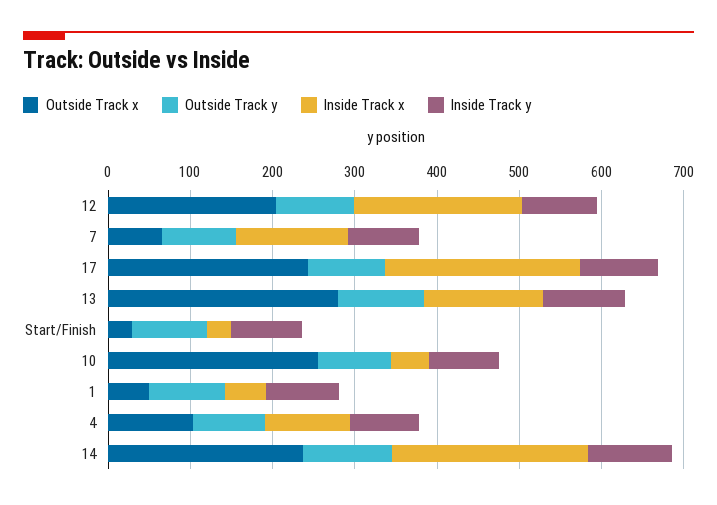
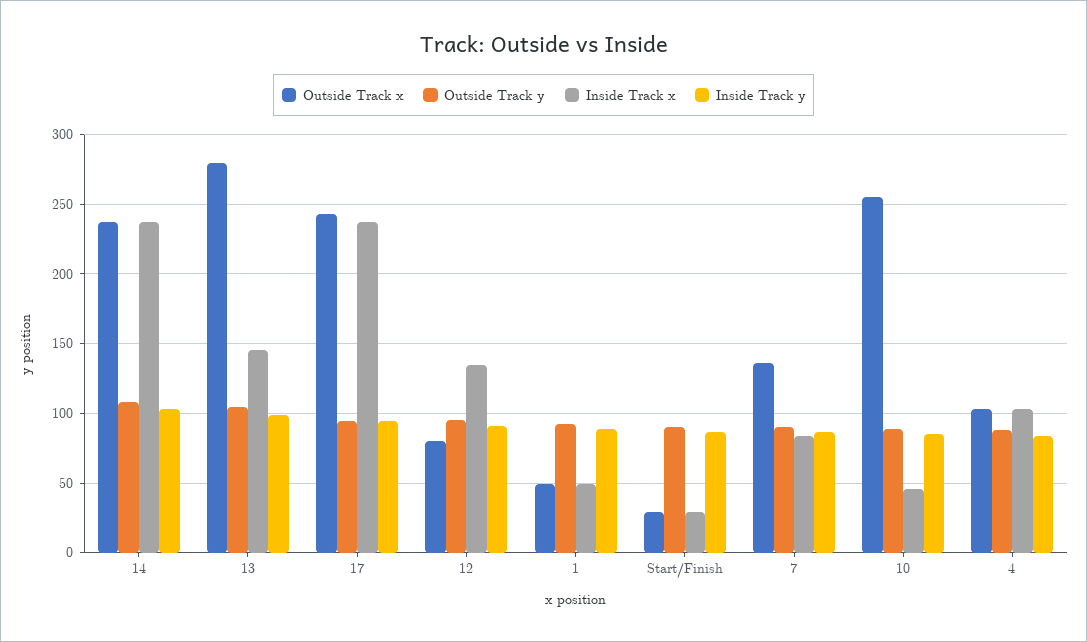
  {
    "Outside Track x": {
-     "12": 200,
+     "12": 80,
-     "7": 60,
+     "7": 135,
      "17": 245,
      "13": 280,
      "Start/Finish": 30,
      "10": 255,
      "1": 50,
      "4": 105,
      "14": 235
    },
    "Outside Track y": {
      "12": 95,
      "7": 90,
      "17": 95,
      "13": 105,
      "Start/Finish": 90,
      "10": 90,
      "1": 90,
      "4": 90,
      "14": 110
    },
    "Inside Track x": {
-     "12": 200,
+     "12": 135,
-     "7": 140,
+     "7": 85,
      "17": 235,
      "13": 145,
      "Start/Finish": 30,
      "10": 45,
      "1": 50,
      "4": 105,
      "14": 235
    },
    "Inside Track y": {
      "12": 90,
      "7": 85,
      "17": 95,
      "13": 100,
      "Start/Finish": 85,
      "10": 85,
      "1": 90,
      "4": 85,
      "14": 105
    }
  }

